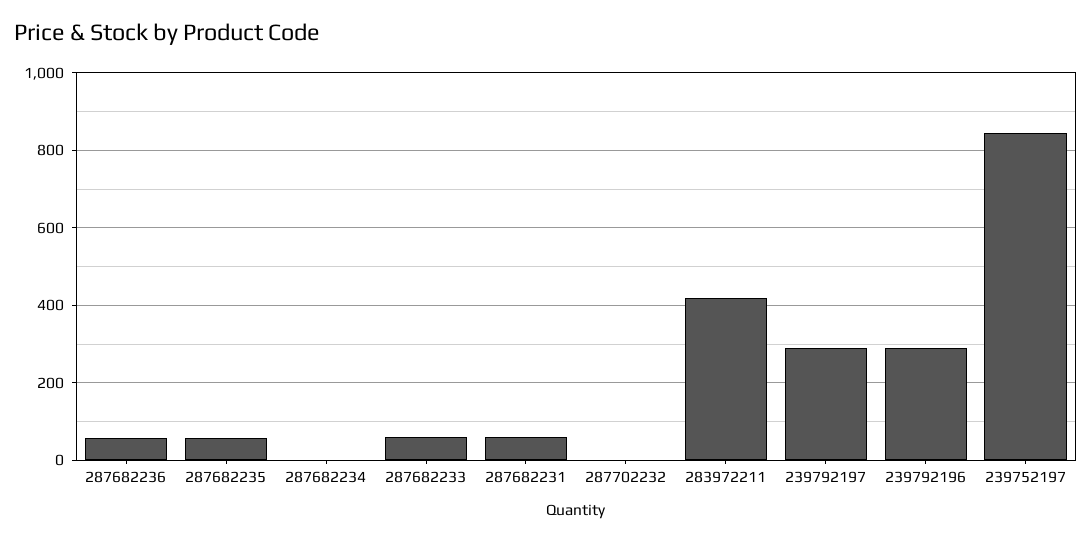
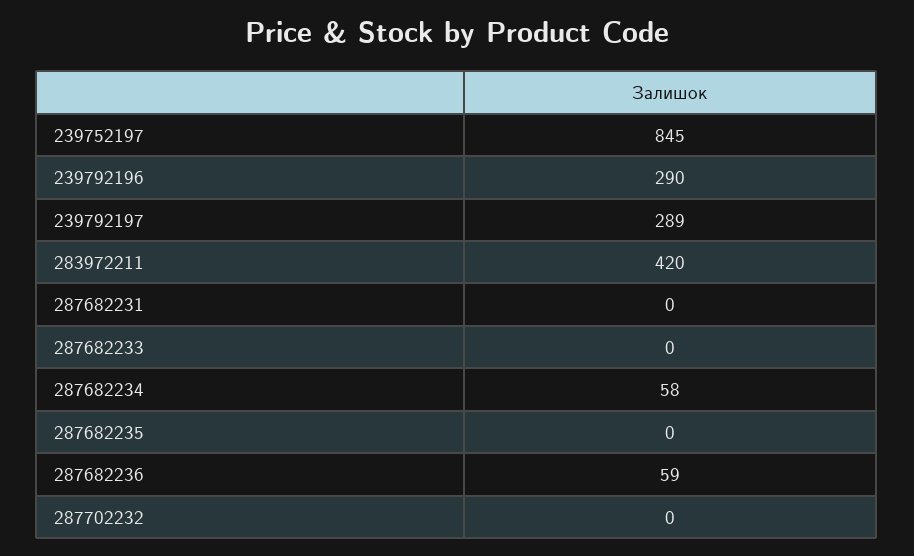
  {
    "287682236": 59,
-   "287682235": 60,
+   "287682235": 0,
-   "287682234": 0,
+   "287682234": 58,
-   "287682233": 60,
+   "287682233": 0,
-   "287682231": 60,
+   "287682231": 0,
    "287702232": 0,
    "283972211": 420,
    "239792197": 289,
    "239792196": 290,
    "239752197": 845
  }

